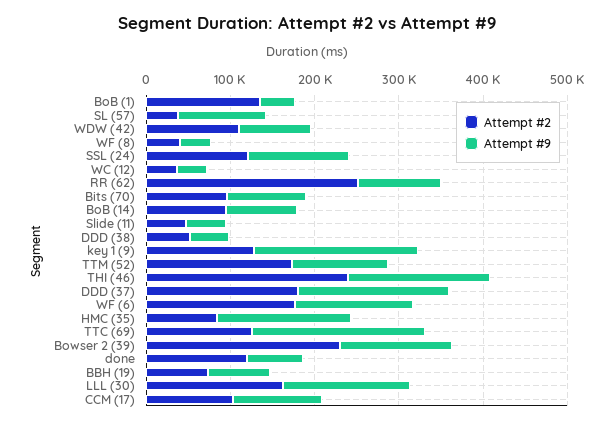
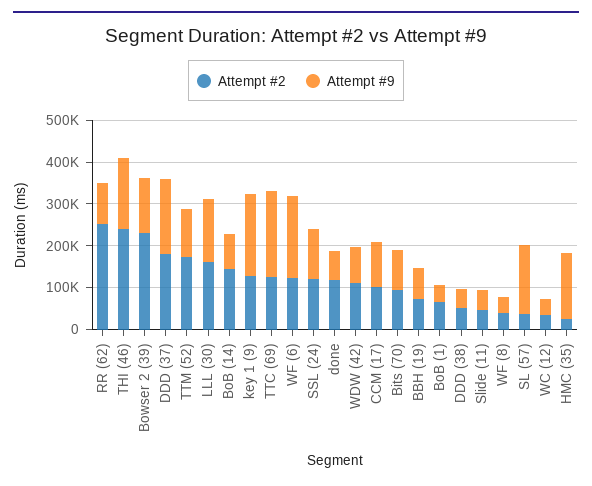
  {
    "Attempt #2": {
-     "BoB (1)": 140000,
+     "BoB (1)": 60000,
      "SL (57)": 40000,
      "WDW (42)": 120000,
      "WF (8)": 40000,
      "SSL (24)": 120000,
      "WC (12)": 40000,
      "RR (62)": 260000,
      "Bits (70)": 100000,
-     "BoB (14)": 100000,
+     "BoB (14)": 140000,
      "Slide (11)": 40000,
      "DDD (38)": 60000,
      "key 1 (9)": 120000,
      "TTM (52)": 180000,
      "THI (46)": 240000,
      "DDD (37)": 180000,
-     "WF (6)": 180000,
+     "WF (6)": 120000,
-     "HMC (35)": 80000,
+     "HMC (35)": 20000,
      "TTC (69)": 120000,
      "Bowser 2 (39)": 220000,
      "done": 120000,
      "BBH (19)": 80000,
      "LLL (30)": 160000,
      "CCM (17)": 100000
    },
    "Attempt #9": {
      "BoB (1)": 40000,
-     "SL (57)": 100000,
+     "SL (57)": 160000,
      "WDW (42)": 80000,
      "WF (8)": 40000,
      "SSL (24)": 120000,
      "WC (12)": 40000,
      "RR (62)": 100000,
      "Bits (70)": 100000,
      "BoB (14)": 80000,
      "Slide (11)": 40000,
      "DDD (38)": 40000,
      "key 1 (9)": 200000,
      "TTM (52)": 120000,
      "THI (46)": 160000,
      "DDD (37)": 180000,
-     "WF (6)": 140000,
+     "WF (6)": 200000,
      "HMC (35)": 160000,
      "TTC (69)": 200000,
      "Bowser 2 (39)": 140000,
      "done": 60000,
      "BBH (19)": 80000,
      "LLL (30)": 160000,
      "CCM (17)": 100000
    }
  }

